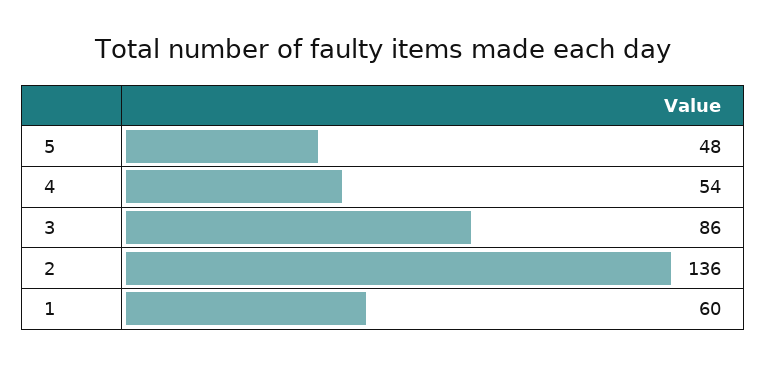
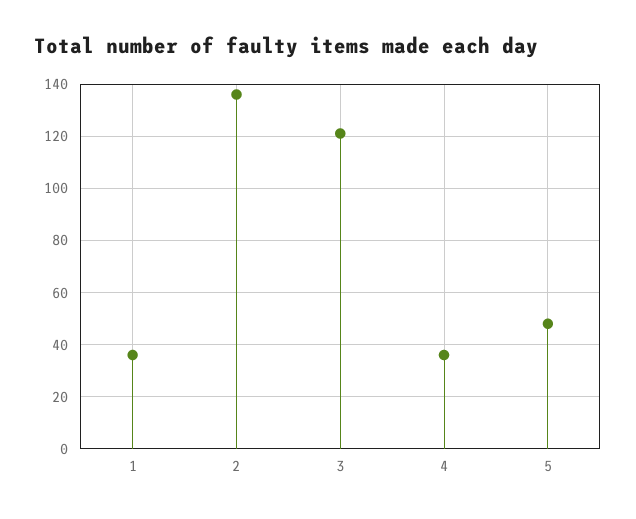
  {
    "5": 48,
-   "4": 54,
+   "4": 35,
-   "3": 86,
+   "3": 120,
    "2": 136,
-   "1": 60
+   "1": 35
  }

